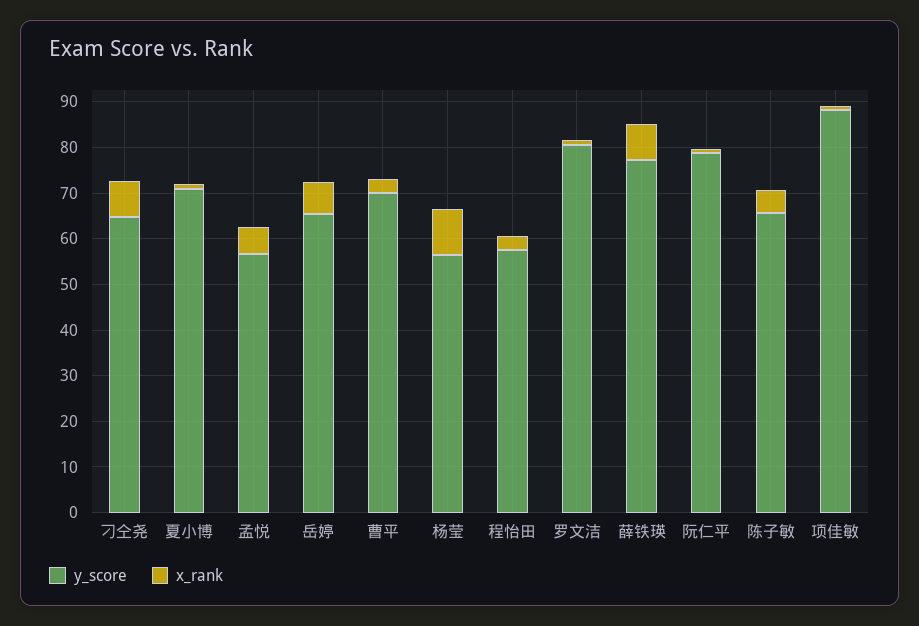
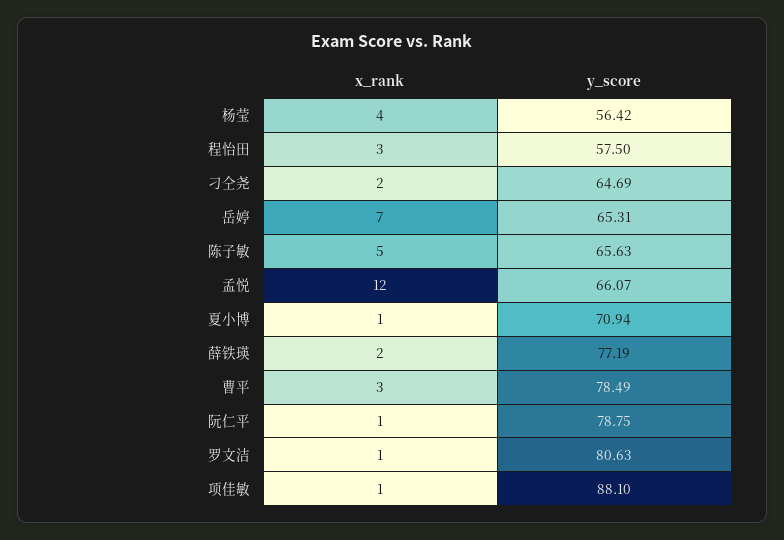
  {
    "y_score": {
      "刁仝尧": 64.69,
      "夏小博": 70.94,
-     "孟悦": 56,
+     "孟悦": 66.07,
      "岳婷": 65.31,
-     "曹平": 70,
+     "曹平": 78.49,
      "杨莹": 56.42,
      "程怡田": 57.5,
      "罗文洁": 80.63,
      "薛铁瑛": 77.19,
      "阮仁平": 78.75,
      "陈子敏": 65.63,
      "项佳敏": 88.1
    },
    "x_rank": {
-     "刁仝尧": 8,
+     "刁仝尧": 2,
      "夏小博": 1,
-     "孟悦": 6,
+     "孟悦": 12,
      "岳婷": 7,
      "曹平": 3,
-     "杨莹": 10,
+     "杨莹": 4,
      "程怡田": 3,
      "罗文洁": 1,
-     "薛铁瑛": 8,
+     "薛铁瑛": 2,
      "阮仁平": 1,
      "陈子敏": 5,
      "项佳敏": 1
    }
  }

